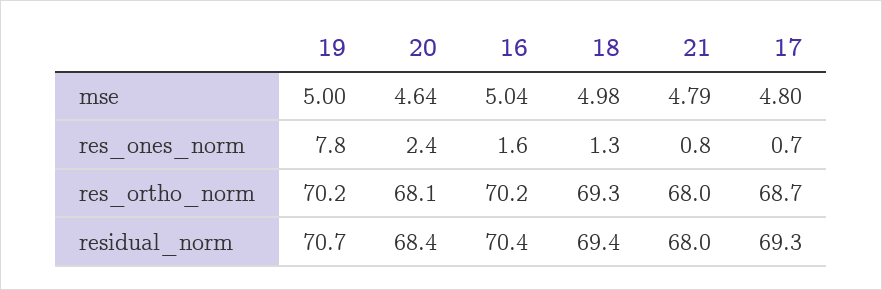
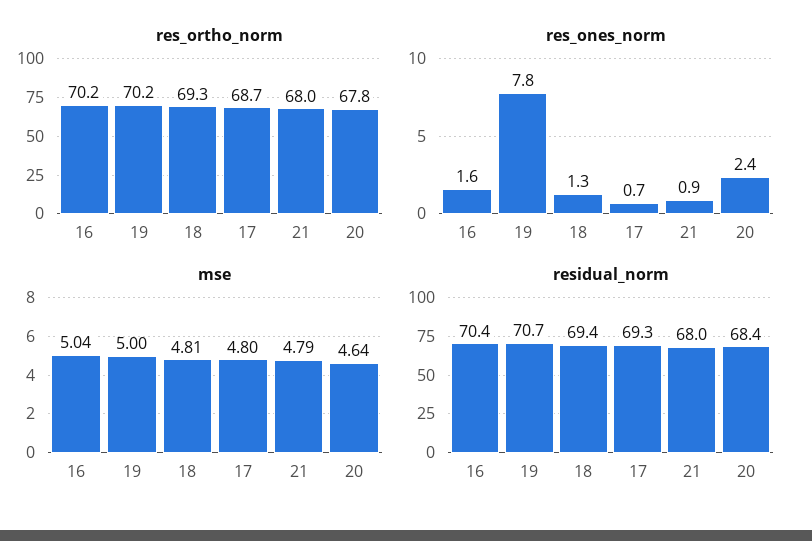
  {
    "mse": {
      "19": 5,
      "20": 4.64,
      "16": 5.04,
-     "18": 4.98,
+     "18": 4.81,
      "21": 4.79,
      "17": 4.8
    },
    "res_ones_norm": {
      "19": 7.8,
      "20": 2.4,
      "16": 1.6,
      "18": 1.3,
-     "21": 0.8,
+     "21": 0.9,
      "17": 0.7
    },
    "res_ortho_norm": {
      "19": 70.2,
-     "20": 68.1,
+     "20": 67.8,
      "16": 70.2,
      "18": 69.3,
      "21": 68,
      "17": 68.7
    },
    "residual_norm": {
      "19": 70.7,
      "20": 68.4,
      "16": 70.4,
      "18": 69.4,
      "21": 68,
      "17": 69.3
    }
  }

